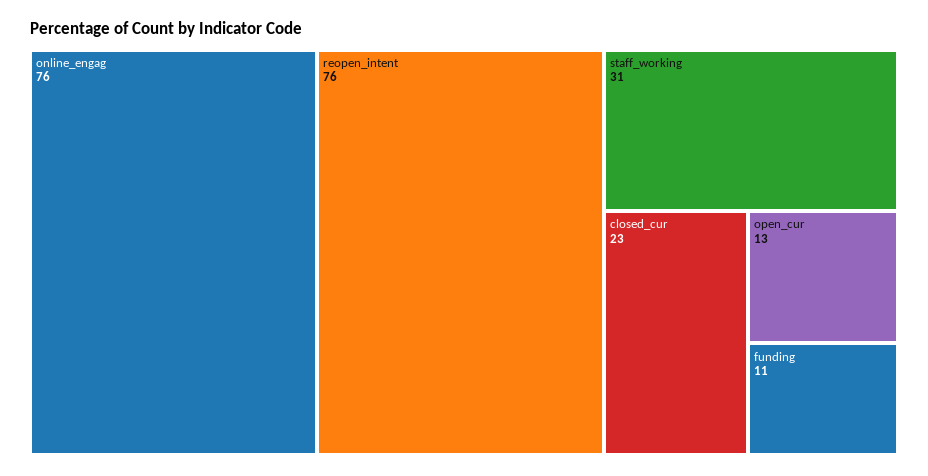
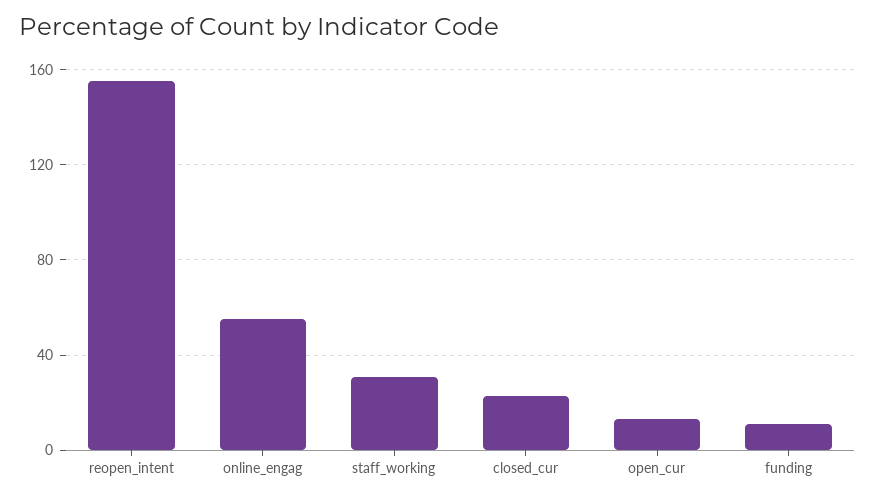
  {
-   "online_engag": 76,
+   "online_engag": 55,
-   "reopen_intent": 76,
+   "reopen_intent": 155,
    "staff_working": 31,
    "closed_cur": 23,
    "open_cur": 13,
    "funding": 11
  }

